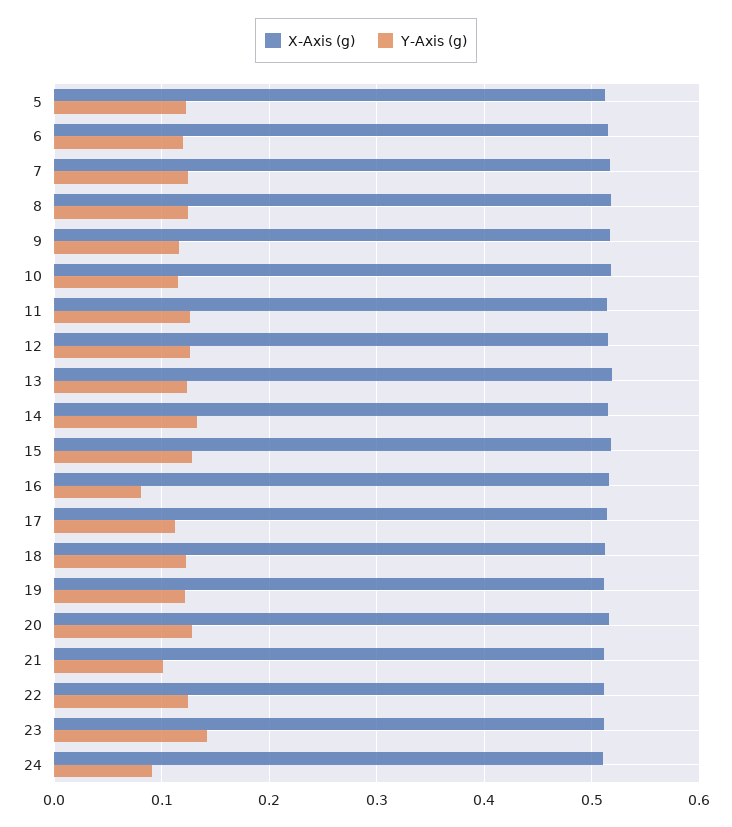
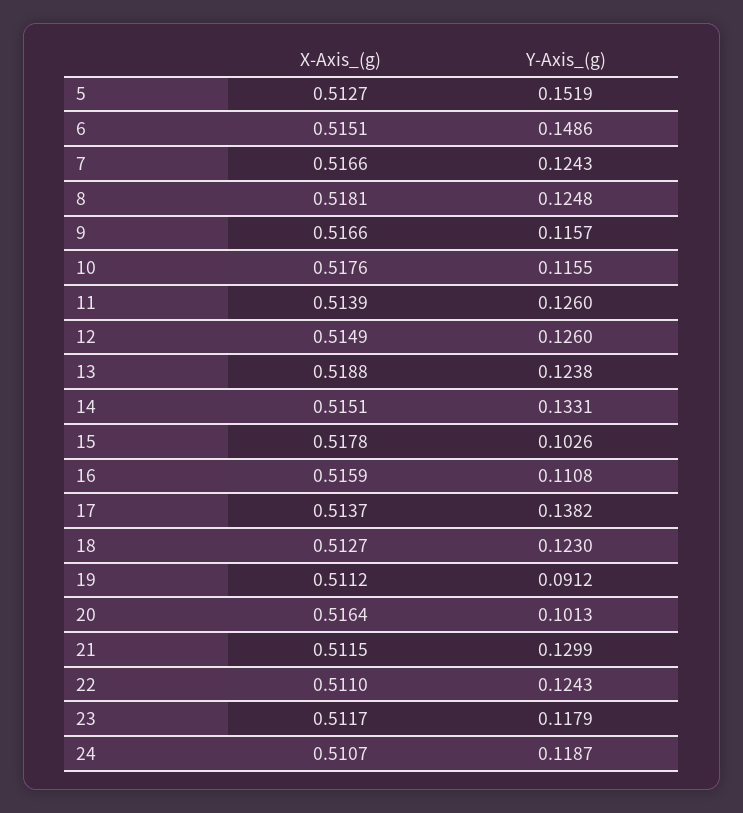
  {
    "X-Axis (g)": {
      "5": 0.5127,
      "6": 0.5151,
      "7": 0.5166,
      "8": 0.5181,
      "9": 0.5166,
      "10": 0.5176,
      "11": 0.5139,
      "12": 0.5149,
      "13": 0.5188,
      "14": 0.5151,
      "15": 0.5178,
      "16": 0.5159,
      "17": 0.5137,
      "18": 0.5127,
      "19": 0.5112,
      "20": 0.5164,
      "21": 0.5115,
      "22": 0.511,
      "23": 0.5117,
      "24": 0.5107
    },
    "Y-Axis (g)": {
-     "5": 0.12,
+     "5": 0.1519,
-     "6": 0.12,
+     "6": 0.1486,
      "7": 0.1243,
      "8": 0.1248,
      "9": 0.1157,
      "10": 0.1155,
      "11": 0.126,
      "12": 0.126,
      "13": 0.1238,
      "14": 0.1331,
-     "15": 0.13,
+     "15": 0.1026,
-     "16": 0.08,
+     "16": 0.1108,
-     "17": 0.11,
+     "17": 0.1382,
      "18": 0.123,
-     "19": 0.12,
+     "19": 0.0912,
-     "20": 0.13,
+     "20": 0.1013,
-     "21": 0.1,
+     "21": 0.1299,
      "22": 0.1243,
-     "23": 0.14,
+     "23": 0.1179,
-     "24": 0.09
+     "24": 0.1187
    }
  }

